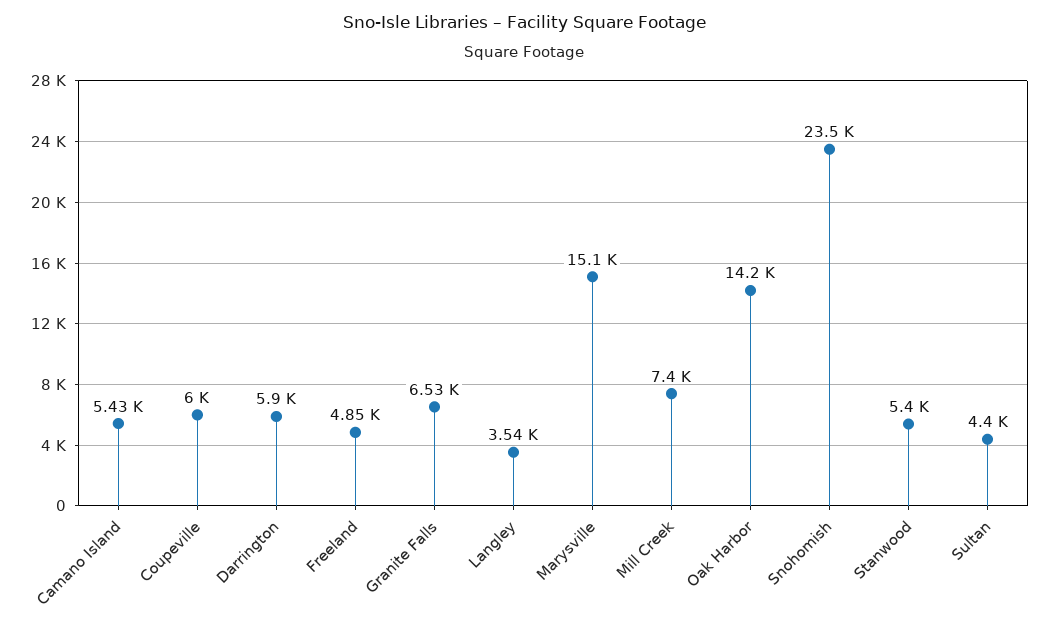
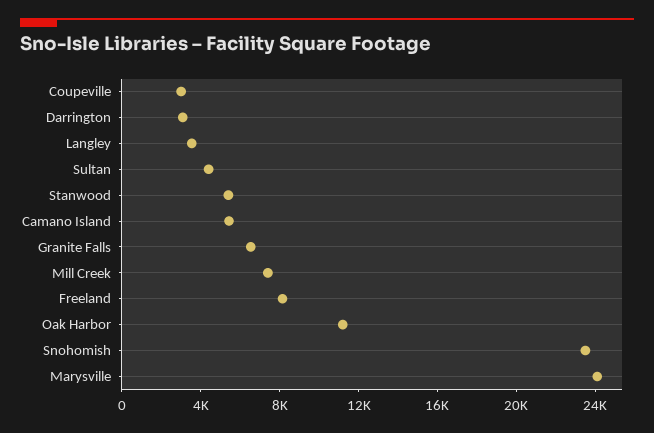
  {
    "Camano Island": 5430,
-   "Coupeville": 6000,
+   "Coupeville": 3000,
-   "Darrington": 5900,
+   "Darrington": 3000,
-   "Freeland": 4850,
+   "Freeland": 8000,
    "Granite Falls": 6530,
    "Langley": 3540,
-   "Marysville": 15100,
+   "Marysville": 24000,
    "Mill Creek": 7400,
-   "Oak Harbor": 14200,
+   "Oak Harbor": 11000,
    "Snohomish": 23500,
    "Stanwood": 5400,
    "Sultan": 4400
  }

